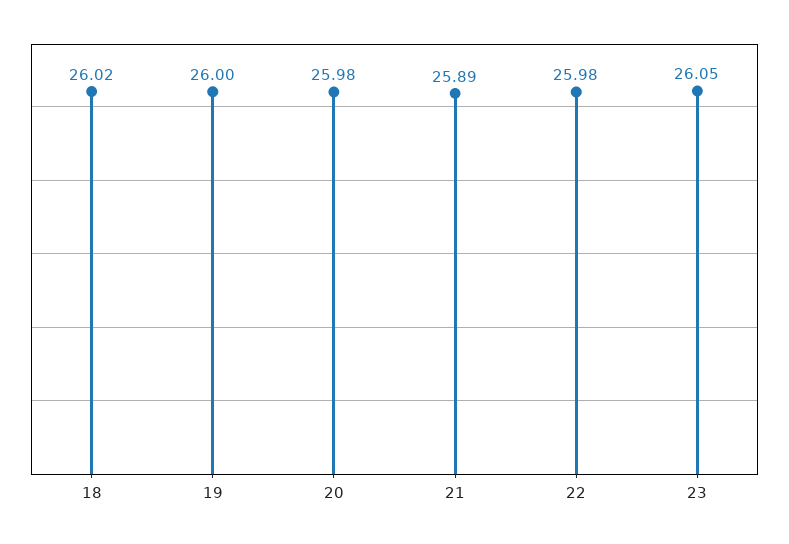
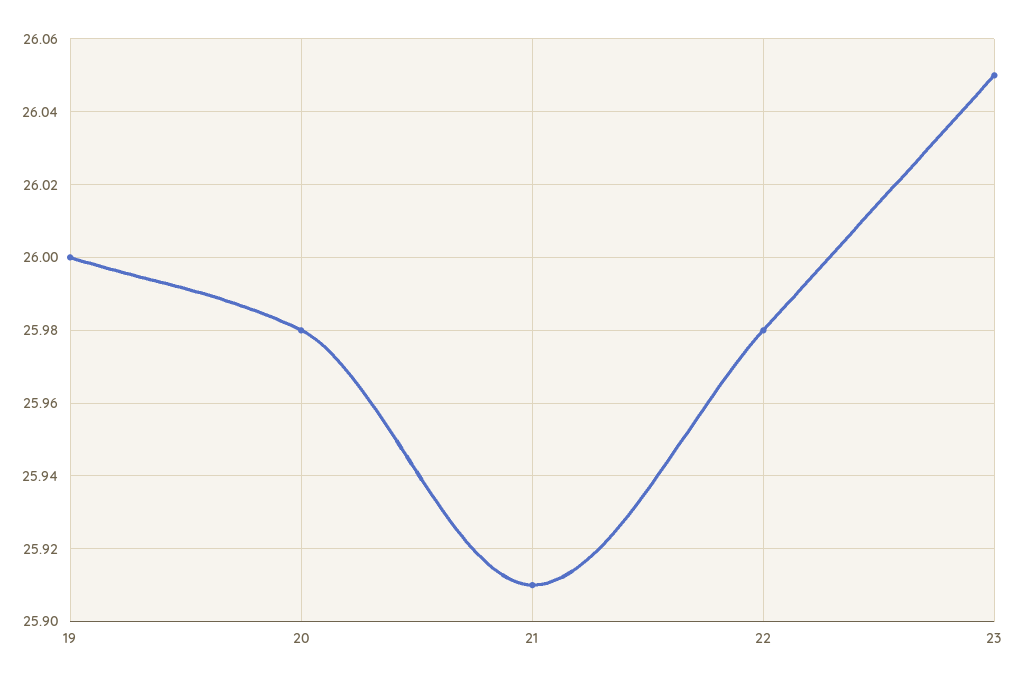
  {
-   "18": 26.02,
    "19": 26,
    "20": 25.98,
-   "21": 25.89,
+   "21": 25.91,
    "22": 25.98,
    "23": 26.05
  }

